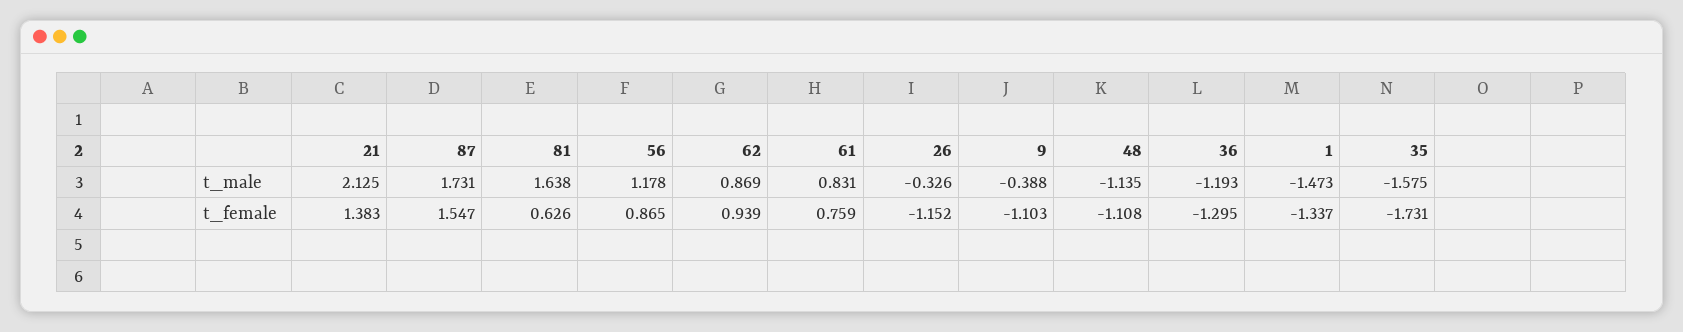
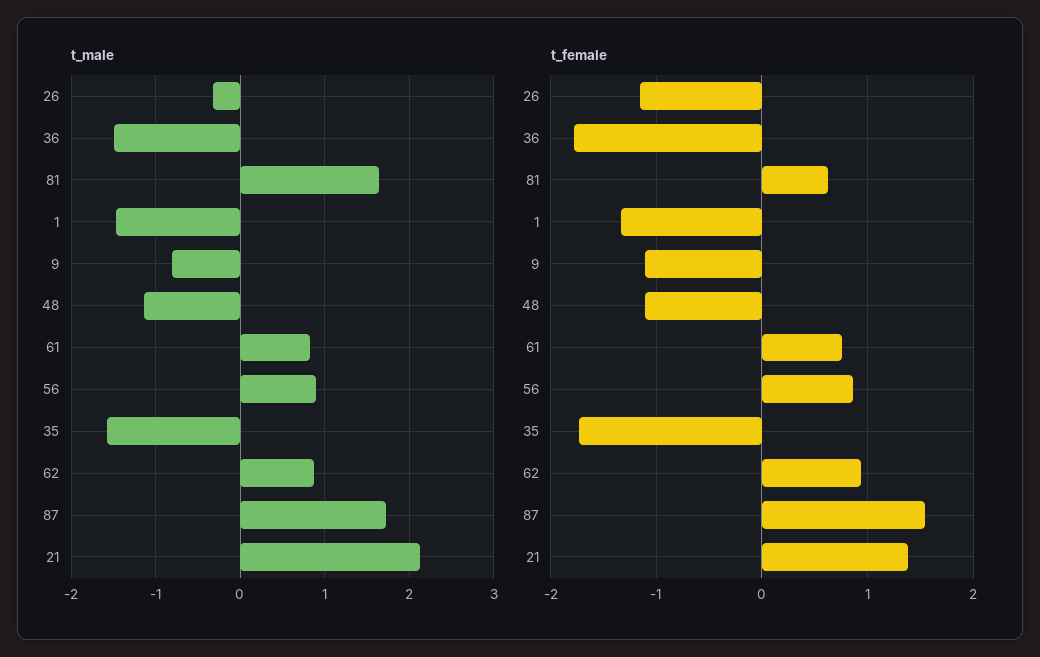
  {
    "t_male": {
      "21": 2.125,
      "87": 1.731,
      "81": 1.638,
-     "56": 1.178,
+     "56": 0.9,
      "62": 0.869,
      "61": 0.831,
      "26": -0.326,
-     "9": -0.388,
+     "9": -0.8,
      "48": -1.135,
-     "36": -1.193,
+     "36": -1.5,
      "1": -1.473,
      "35": -1.575
    },
    "t_female": {
      "21": 1.383,
      "87": 1.547,
      "81": 0.626,
      "56": 0.865,
      "62": 0.939,
      "61": 0.759,
      "26": -1.152,
      "9": -1.103,
      "48": -1.108,
-     "36": -1.295,
+     "36": -1.8,
      "1": -1.337,
      "35": -1.731
    }
  }

